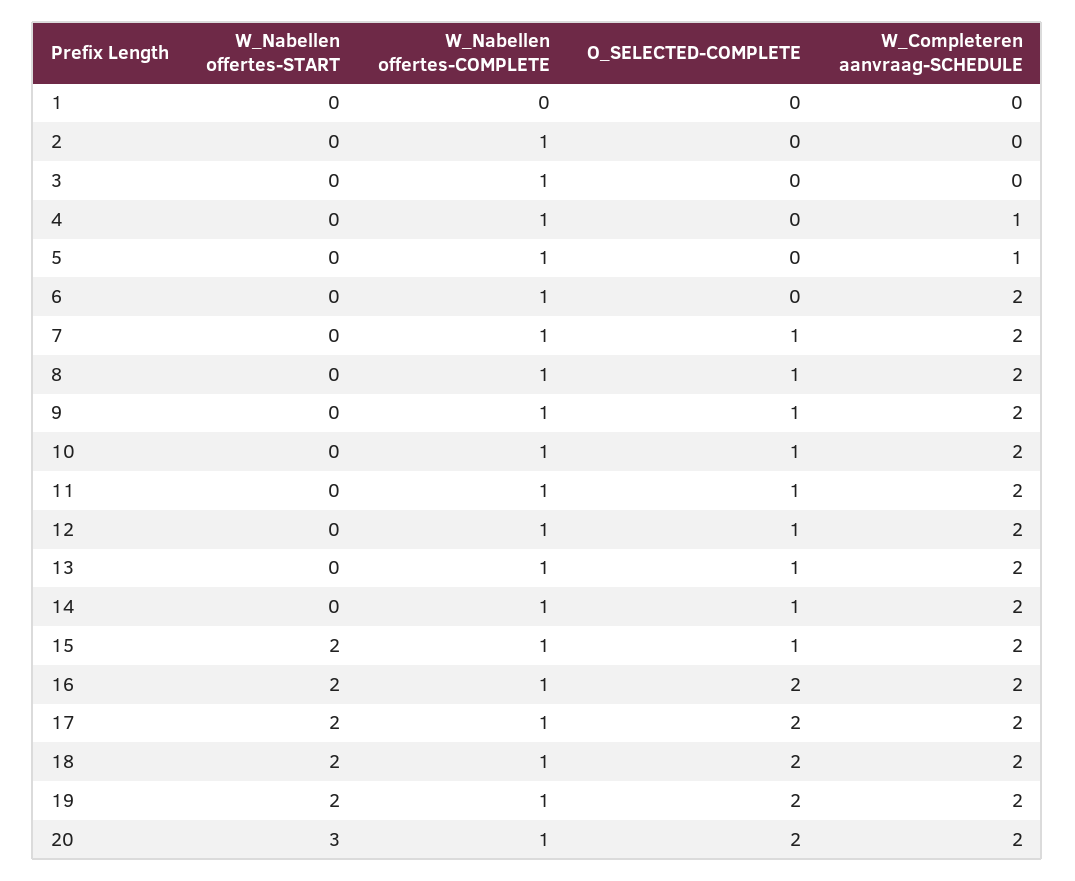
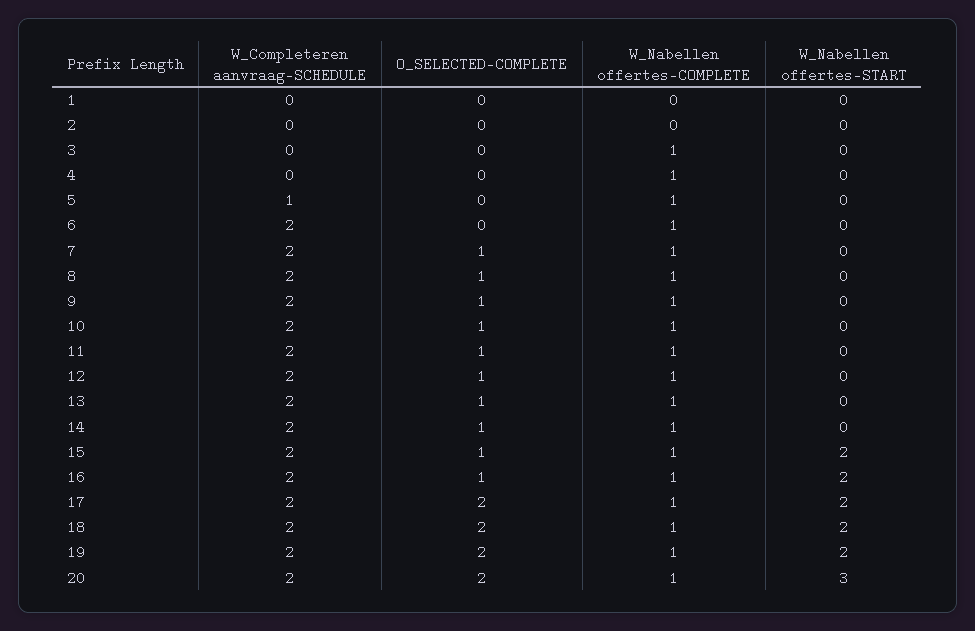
  {
    "W_Nabellen offertes-START": {
      "1": 0,
      "2": 0,
      "3": 0,
      "4": 0,
      "5": 0,
      "6": 0,
      "7": 0,
      "8": 0,
      "9": 0,
      "10": 0,
      "11": 0,
      "12": 0,
      "13": 0,
      "14": 0,
      "15": 2,
      "16": 2,
      "17": 2,
      "18": 2,
      "19": 2,
      "20": 3
    },
    "W_Nabellen offertes-COMPLETE": {
      "1": 0,
-     "2": 1,
+     "2": 0,
      "3": 1,
      "4": 1,
      "5": 1,
      "6": 1,
      "7": 1,
      "8": 1,
      "9": 1,
      "10": 1,
      "11": 1,
      "12": 1,
      "13": 1,
      "14": 1,
      "15": 1,
      "16": 1,
      "17": 1,
      "18": 1,
      "19": 1,
      "20": 1
    },
    "O_SELECTED-COMPLETE": {
      "1": 0,
      "2": 0,
      "3": 0,
      "4": 0,
      "5": 0,
      "6": 0,
      "7": 1,
      "8": 1,
      "9": 1,
      "10": 1,
      "11": 1,
      "12": 1,
      "13": 1,
      "14": 1,
      "15": 1,
-     "16": 2,
+     "16": 1,
      "17": 2,
      "18": 2,
      "19": 2,
      "20": 2
    },
    "W_Completeren aanvraag-SCHEDULE": {
      "1": 0,
      "2": 0,
      "3": 0,
-     "4": 1,
+     "4": 0,
      "5": 1,
      "6": 2,
      "7": 2,
      "8": 2,
      "9": 2,
      "10": 2,
      "11": 2,
      "12": 2,
      "13": 2,
      "14": 2,
      "15": 2,
      "16": 2,
      "17": 2,
      "18": 2,
      "19": 2,
      "20": 2
    }
  }

